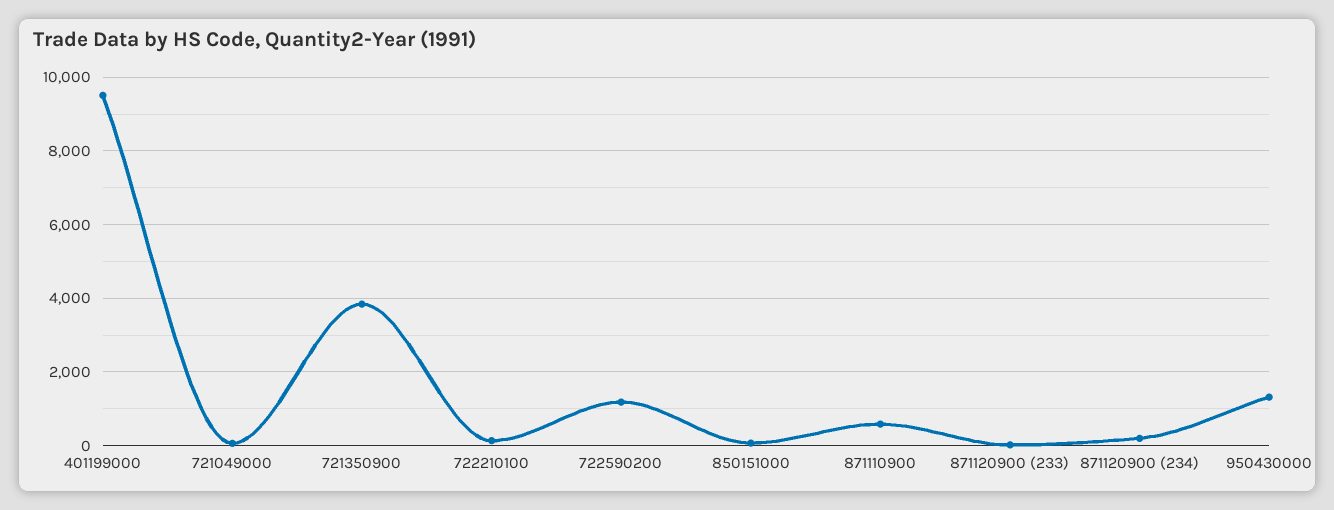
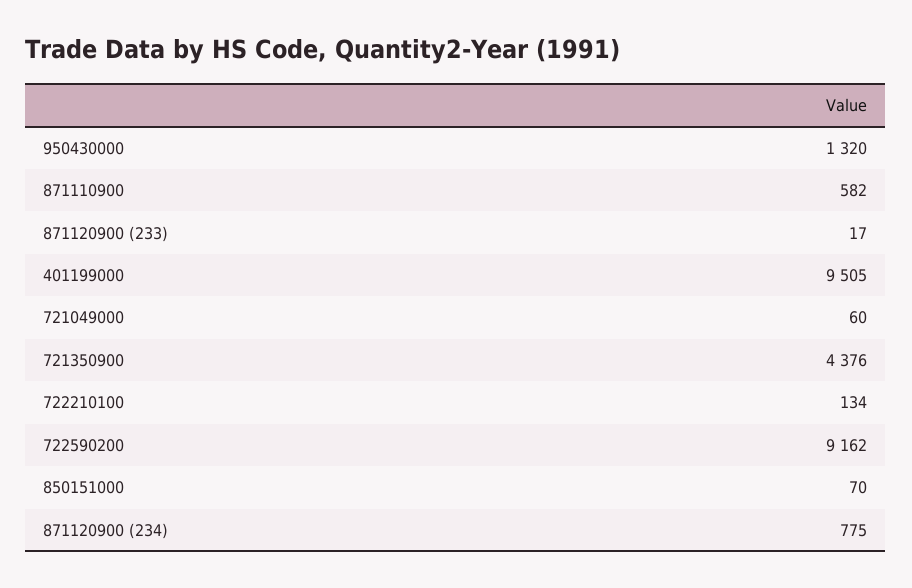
  {
    "401199000": 9505,
    "721049000": 60,
-   "721350900": 3800,
+   "721350900": 4376,
    "722210100": 134,
-   "722590200": 1200,
+   "722590200": 9162,
    "850151000": 70,
    "871110900": 582,
    "871120900 (233)": 17,
-   "871120900 (234)": 200,
+   "871120900 (234)": 775,
    "950430000": 1320
  }

